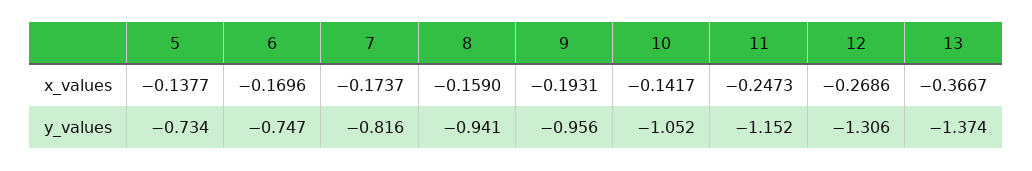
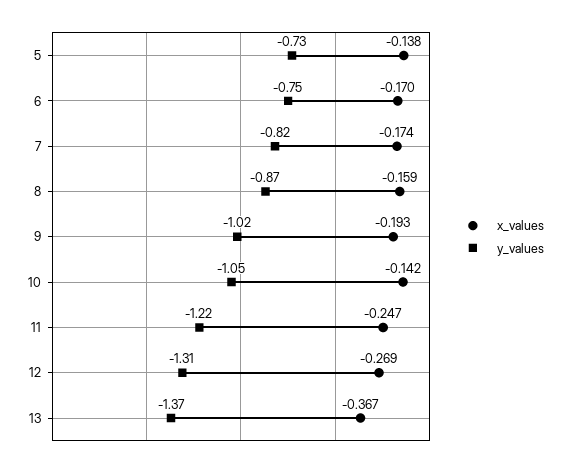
  {
    "x_values": {
      "5": -0.1377,
      "6": -0.1696,
      "7": -0.1737,
      "8": -0.159,
      "9": -0.1931,
      "10": -0.1417,
      "11": -0.2473,
      "12": -0.2686,
      "13": -0.3667
    },
    "y_values": {
      "5": -0.734,
      "6": -0.747,
      "7": -0.816,
-     "8": -0.941,
+     "8": -0.87,
-     "9": -0.956,
+     "9": -1.02,
      "10": -1.052,
-     "11": -1.152,
+     "11": -1.22,
      "12": -1.306,
      "13": -1.374
    }
  }

